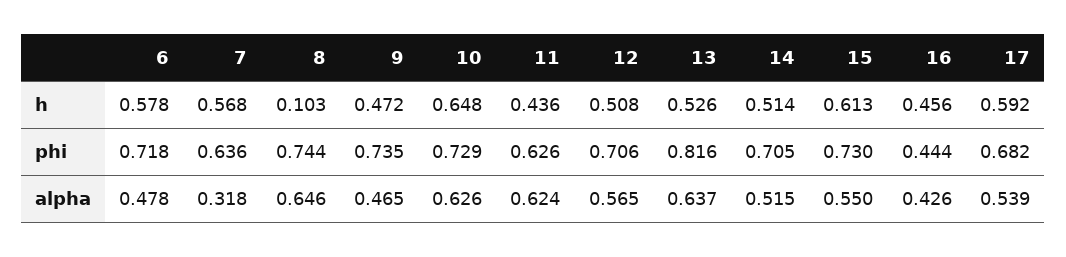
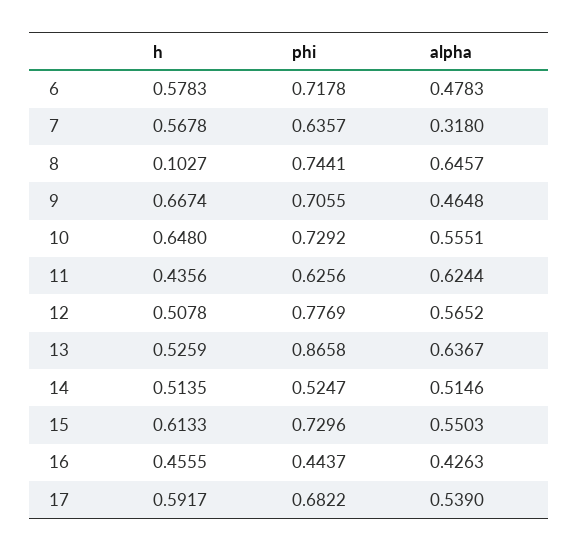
  {
    "6": {
      "h": 0.5783,
      "phi": 0.7178,
      "alpha": 0.4783
    },
    "7": {
      "h": 0.5678,
      "phi": 0.6357,
      "alpha": 0.318
    },
    "8": {
      "h": 0.1027,
      "phi": 0.7441,
      "alpha": 0.6457
    },
    "9": {
-     "h": 0.472,
+     "h": 0.6674,
-     "phi": 0.735,
+     "phi": 0.7055,
      "alpha": 0.4648
    },
    "10": {
      "h": 0.648,
      "phi": 0.7292,
-     "alpha": 0.626
+     "alpha": 0.5551
    },
    "11": {
      "h": 0.4356,
      "phi": 0.6256,
      "alpha": 0.6244
    },
    "12": {
      "h": 0.5078,
-     "phi": 0.706,
+     "phi": 0.7769,
      "alpha": 0.5652
    },
    "13": {
      "h": 0.5259,
-     "phi": 0.816,
+     "phi": 0.8658,
      "alpha": 0.6367
    },
    "14": {
      "h": 0.5135,
-     "phi": 0.705,
+     "phi": 0.5247,
      "alpha": 0.5146
    },
    "15": {
      "h": 0.6133,
      "phi": 0.7296,
      "alpha": 0.5503
    },
    "16": {
      "h": 0.4555,
      "phi": 0.4437,
      "alpha": 0.4263
    },
    "17": {
      "h": 0.5917,
      "phi": 0.6822,
      "alpha": 0.539
    }
  }

